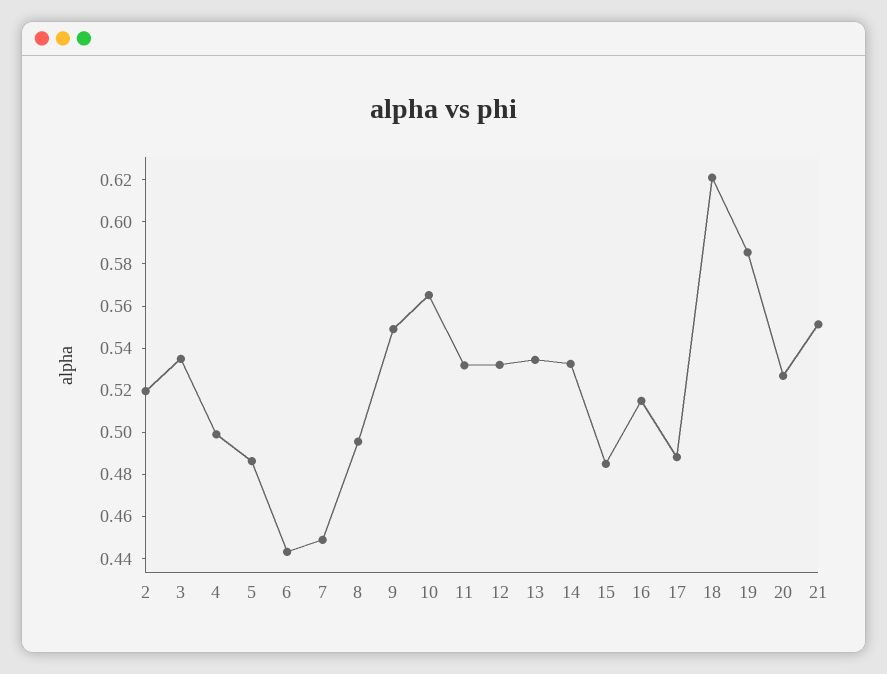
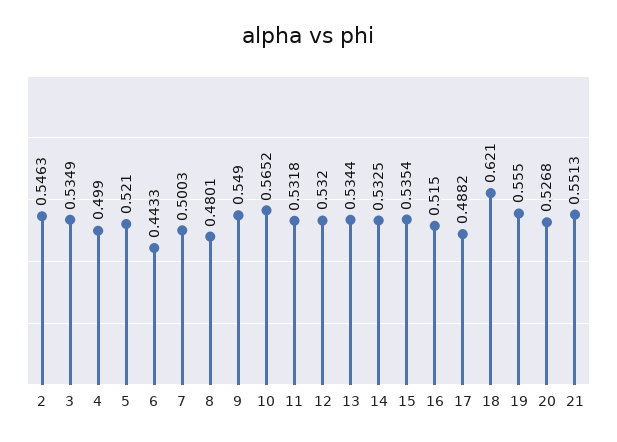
  {
-   "2": 0.52,
+   "2": 0.5463,
    "3": 0.5349,
    "4": 0.499,
-   "5": 0.485,
+   "5": 0.521,
    "6": 0.4433,
-   "7": 0.45,
+   "7": 0.5003,
-   "8": 0.495,
+   "8": 0.4801,
    "9": 0.549,
    "10": 0.5652,
    "11": 0.5318,
    "12": 0.532,
    "13": 0.5344,
    "14": 0.5325,
-   "15": 0.485,
+   "15": 0.5354,
    "16": 0.515,
    "17": 0.4882,
    "18": 0.621,
-   "19": 0.585,
+   "19": 0.555,
    "20": 0.5268,
    "21": 0.5513
  }

